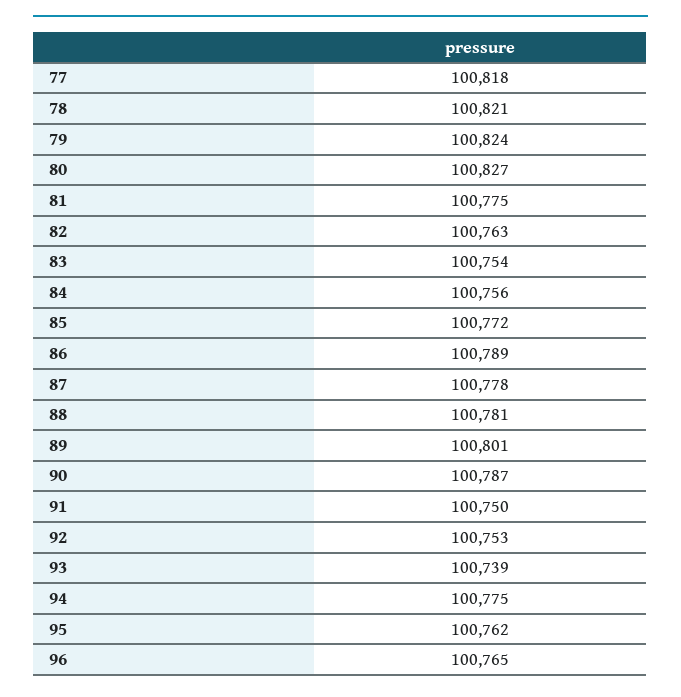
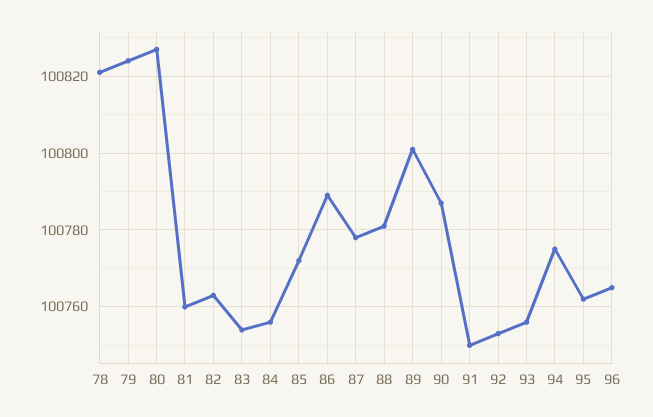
  {
-   "77": 100818,
    "78": 100821,
    "79": 100824,
    "80": 100827,
-   "81": 100775,
+   "81": 100760,
    "82": 100763,
    "83": 100754,
    "84": 100756,
    "85": 100772,
    "86": 100789,
    "87": 100778,
    "88": 100781,
    "89": 100801,
    "90": 100787,
    "91": 100750,
    "92": 100753,
-   "93": 100739,
+   "93": 100755,
    "94": 100775,
    "95": 100762,
    "96": 100765
  }

